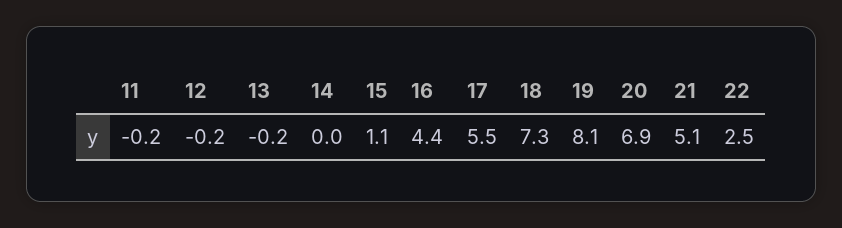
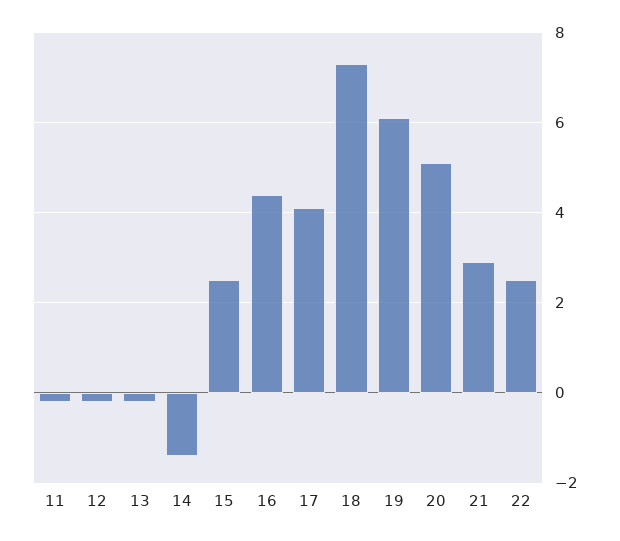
  {
    "11": -0.2,
    "12": -0.2,
    "13": -0.2,
-   "14": 0,
+   "14": -1.5,
-   "15": 1.1,
+   "15": 2.5,
    "16": 4.4,
-   "17": 5.5,
+   "17": 4,
    "18": 7.3,
-   "19": 8.1,
+   "19": 6,
-   "20": 6.9,
+   "20": 5,
-   "21": 5.1,
+   "21": 3,
    "22": 2.5
  }

